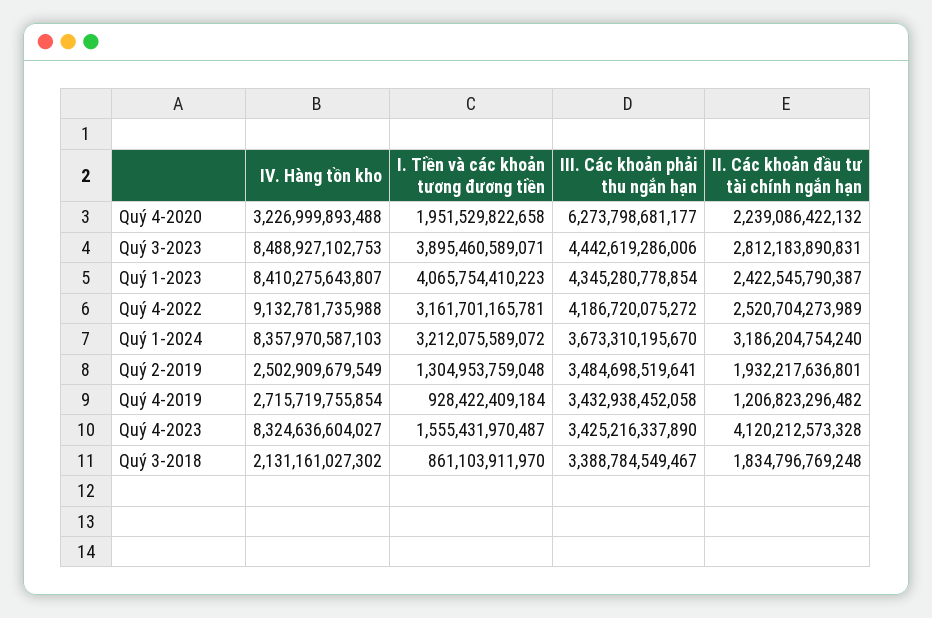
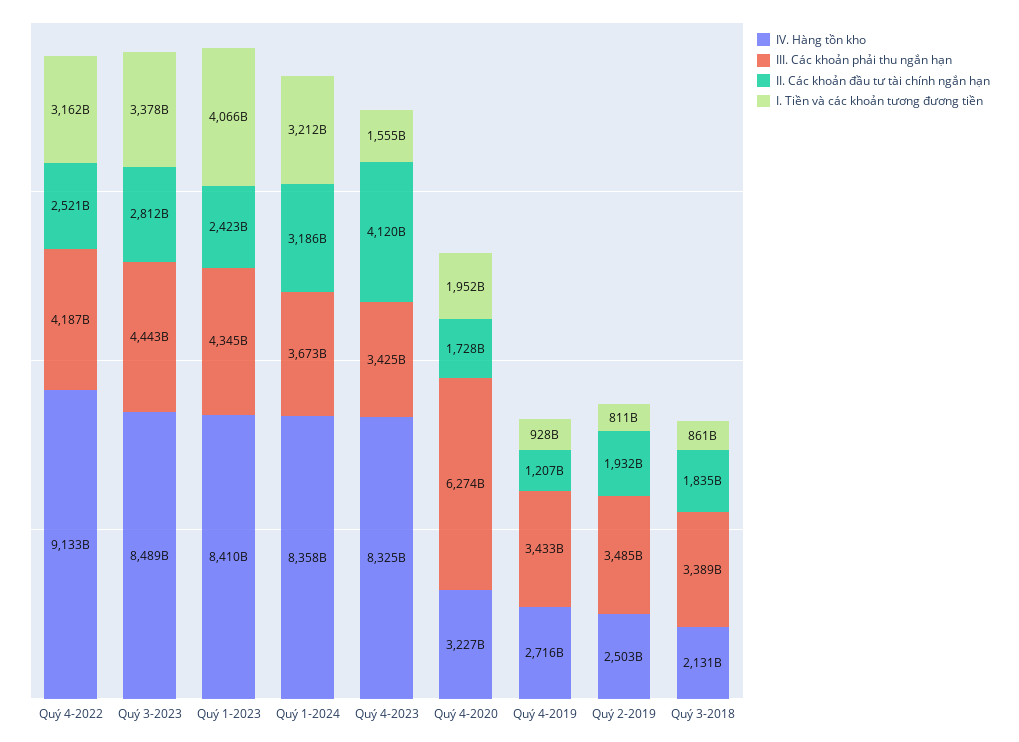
  {
    "IV. Hàng tồn kho": {
      "Quý 4-2020": 3226999893488,
      "Quý 3-2023": 8488927102753,
      "Quý 1-2023": 8410275643807,
      "Quý 4-2022": 9132781735988,
      "Quý 1-2024": 8357970587103,
      "Quý 2-2019": 2502909679549,
      "Quý 4-2019": 2715719755854,
      "Quý 4-2023": 8324636604027,
      "Quý 3-2018": 2131161027302
    },
    "I. Tiền và các khoản tương đương tiền": {
      "Quý 4-2020": 1951529822658,
-     "Quý 3-2023": 3895460589071,
+     "Quý 3-2023": 3378000000000,
      "Quý 1-2023": 4065754410223,
      "Quý 4-2022": 3161701165781,
      "Quý 1-2024": 3212075589072,
-     "Quý 2-2019": 1304953759048,
+     "Quý 2-2019": 811000000000,
      "Quý 4-2019": 928422409184,
      "Quý 4-2023": 1555431970487,
      "Quý 3-2018": 861103911970
    },
    "III. Các khoản phải thu ngắn hạn": {
      "Quý 4-2020": 6273798681177,
      "Quý 3-2023": 4442619286006,
      "Quý 1-2023": 4345280778854,
      "Quý 4-2022": 4186720075272,
      "Quý 1-2024": 3673310195670,
      "Quý 2-2019": 3484698519641,
      "Quý 4-2019": 3432938452058,
      "Quý 4-2023": 3425216337890,
      "Quý 3-2018": 3388784549467
    },
    "II. Các khoản đầu tư tài chính ngắn hạn": {
-     "Quý 4-2020": 2239086422132,
+     "Quý 4-2020": 1728000000000,
      "Quý 3-2023": 2812183890831,
      "Quý 1-2023": 2422545790387,
      "Quý 4-2022": 2520704273989,
      "Quý 1-2024": 3186204754240,
      "Quý 2-2019": 1932217636801,
      "Quý 4-2019": 1206823296482,
      "Quý 4-2023": 4120212573328,
      "Quý 3-2018": 1834796769248
    }
  }

